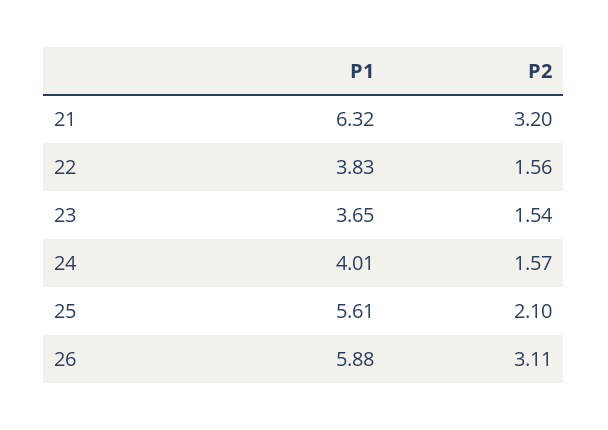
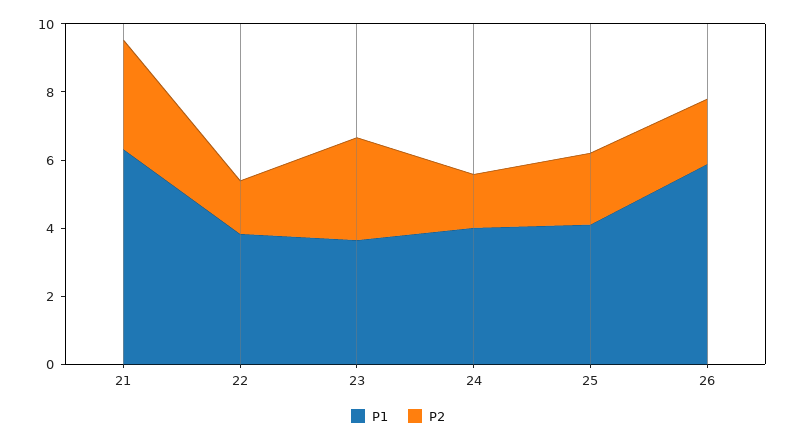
  {
    "P1": {
      "21": 6.32,
      "22": 3.83,
      "23": 3.65,
      "24": 4.01,
-     "25": 5.61,
+     "25": 4,
      "26": 5.88
    },
    "P2": {
      "21": 3.2,
      "22": 1.56,
-     "23": 1.54,
+     "23": 3,
      "24": 1.57,
      "25": 2.1,
-     "26": 3.11
+     "26": 2
    }
  }

